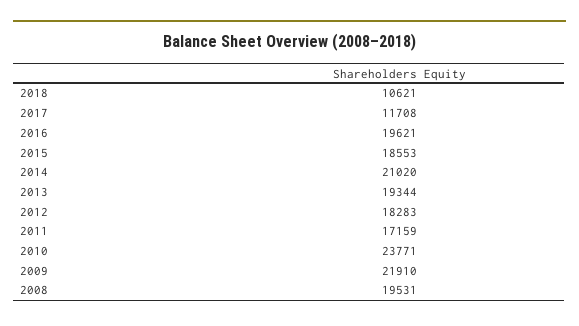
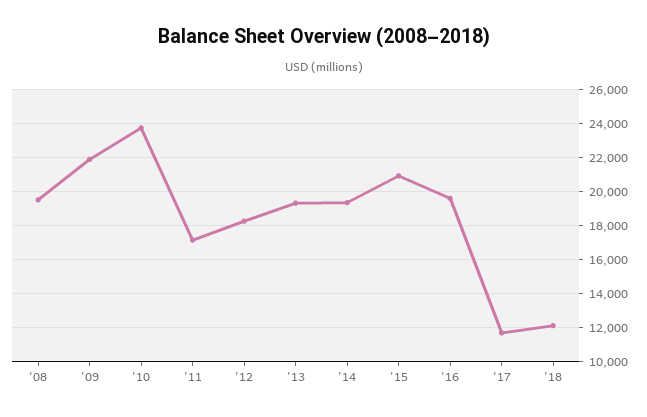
  {
-   "2018": 10621,
+   "2018": 12000,
    "2017": 11708,
    "2016": 19621,
-   "2015": 18553,
+   "2015": 21000,
-   "2014": 21020,
+   "2014": 19500,
    "2013": 19344,
    "2012": 18283,
    "2011": 17159,
    "2010": 23771,
    "2009": 21910,
    "2008": 19531
  }

